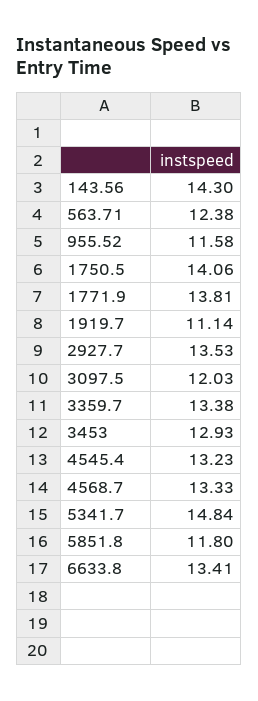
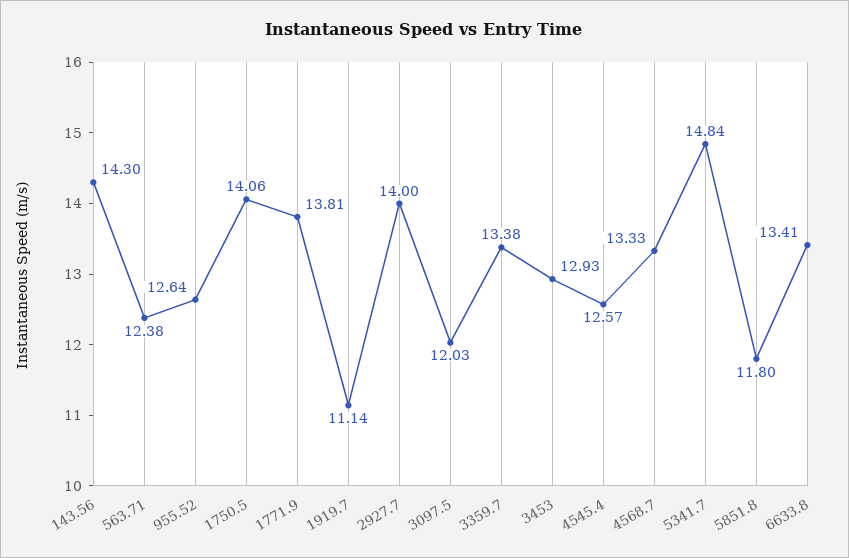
  {
    "143.56": 14.3,
    "563.71": 12.38,
-   "955.52": 11.58,
+   "955.52": 12.64,
    "1750.5": 14.06,
    "1771.9": 13.81,
    "1919.7": 11.14,
-   "2927.7": 13.53,
+   "2927.7": 14,
    "3097.5": 12.03,
    "3359.7": 13.38,
    "3453": 12.93,
-   "4545.4": 13.23,
+   "4545.4": 12.57,
    "4568.7": 13.33,
    "5341.7": 14.84,
    "5851.8": 11.8,
    "6633.8": 13.41
  }

